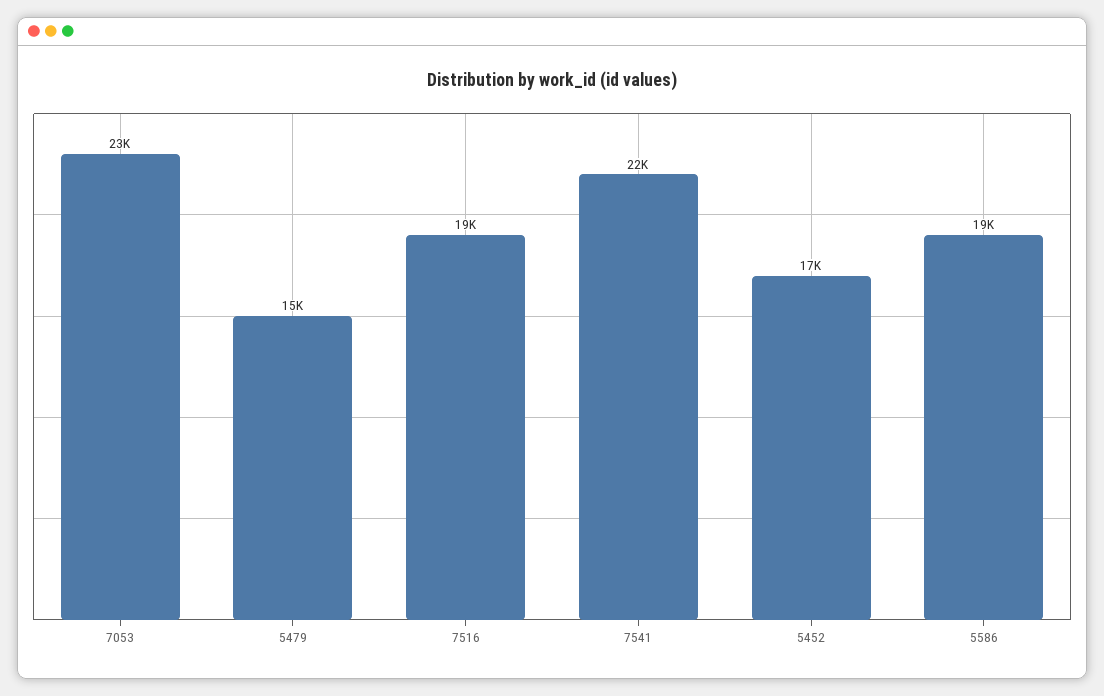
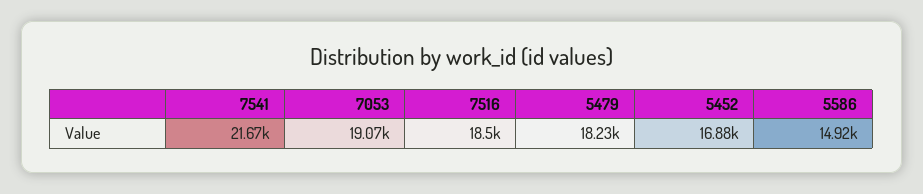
  {
-   "7053": 23000,
+   "7053": 19070,
-   "5479": 15000,
+   "5479": 18230,
    "7516": 18500,
    "7541": 21670,
    "5452": 16880,
-   "5586": 19000
+   "5586": 14920
  }

